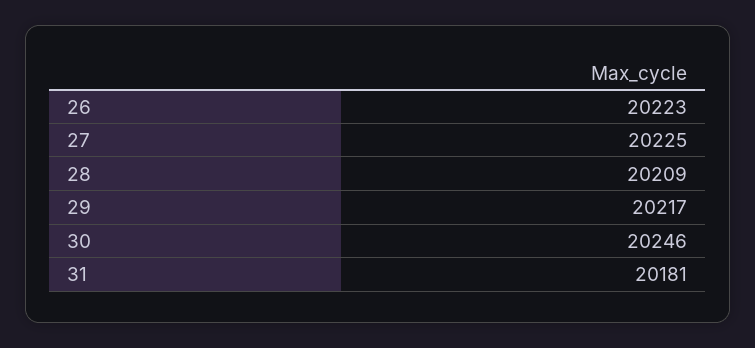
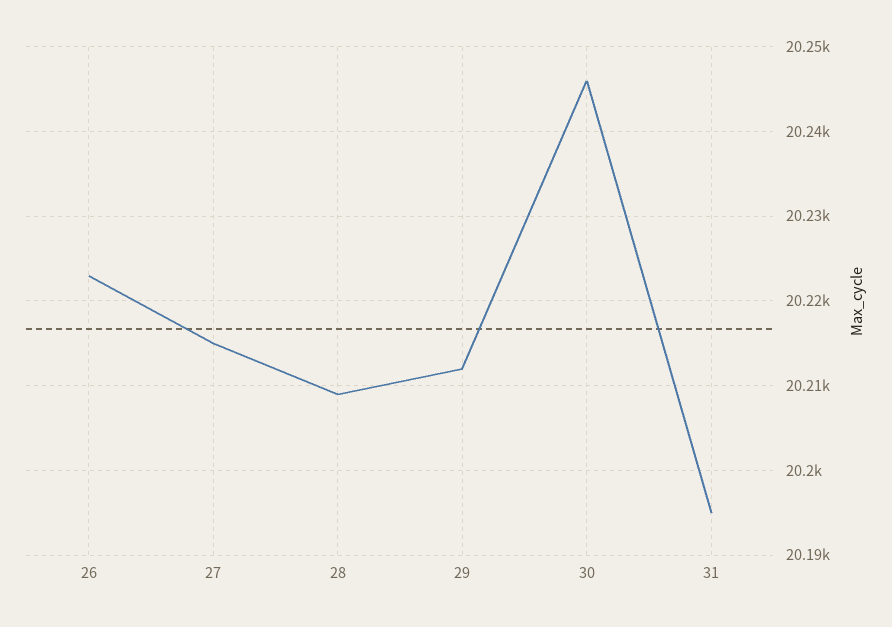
  {
    "26": 20223,
-   "27": 20225,
+   "27": 20215,
    "28": 20209,
-   "29": 20217,
+   "29": 20212,
    "30": 20246,
-   "31": 20181
+   "31": 20195
  }

